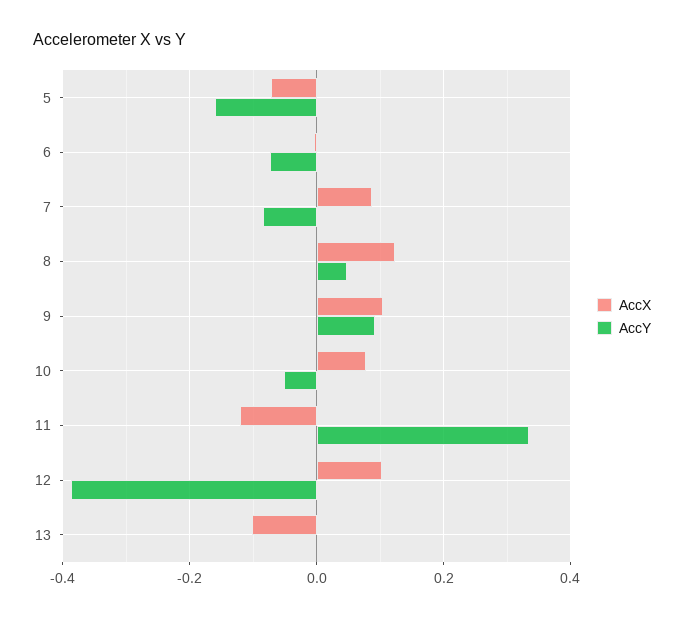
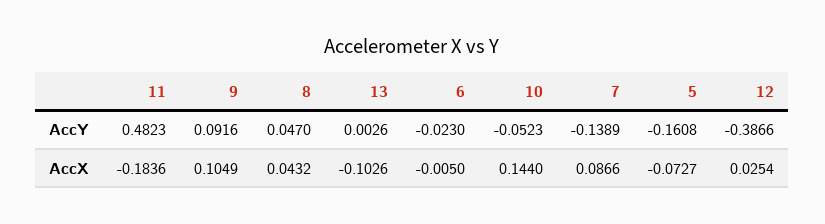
  {
    "AccX": {
      "5": -0.0727,
      "6": -0.005,
      "7": 0.0866,
-     "8": 0.12,
+     "8": 0.0432,
      "9": 0.1049,
-     "10": 0.08,
+     "10": 0.144,
-     "11": -0.12,
+     "11": -0.1836,
-     "12": 0.1,
+     "12": 0.0254,
      "13": -0.1026
    },
    "AccY": {
      "5": -0.1608,
-     "6": -0.08,
+     "6": -0.023,
-     "7": -0.08,
+     "7": -0.1389,
      "8": 0.047,
      "9": 0.0916,
      "10": -0.0523,
-     "11": 0.34,
+     "11": 0.4823,
      "12": -0.3866,
      "13": 0.0026
    }
  }

